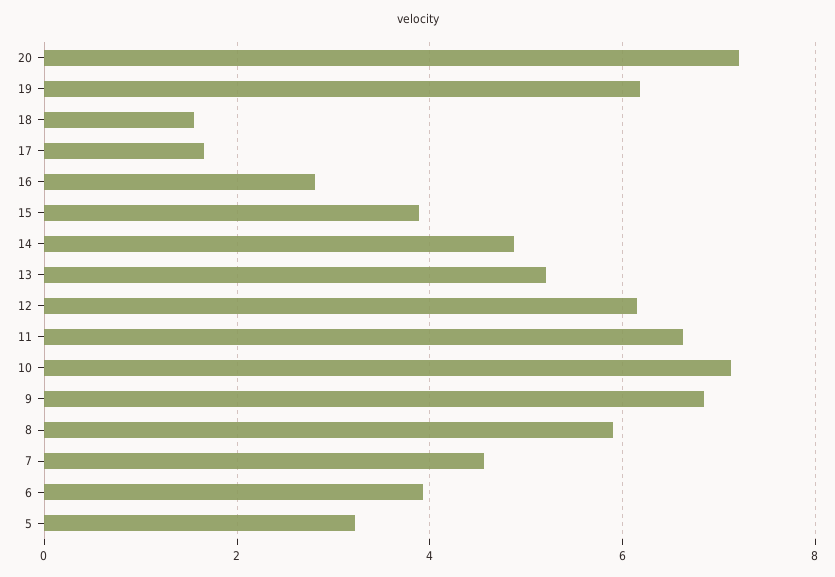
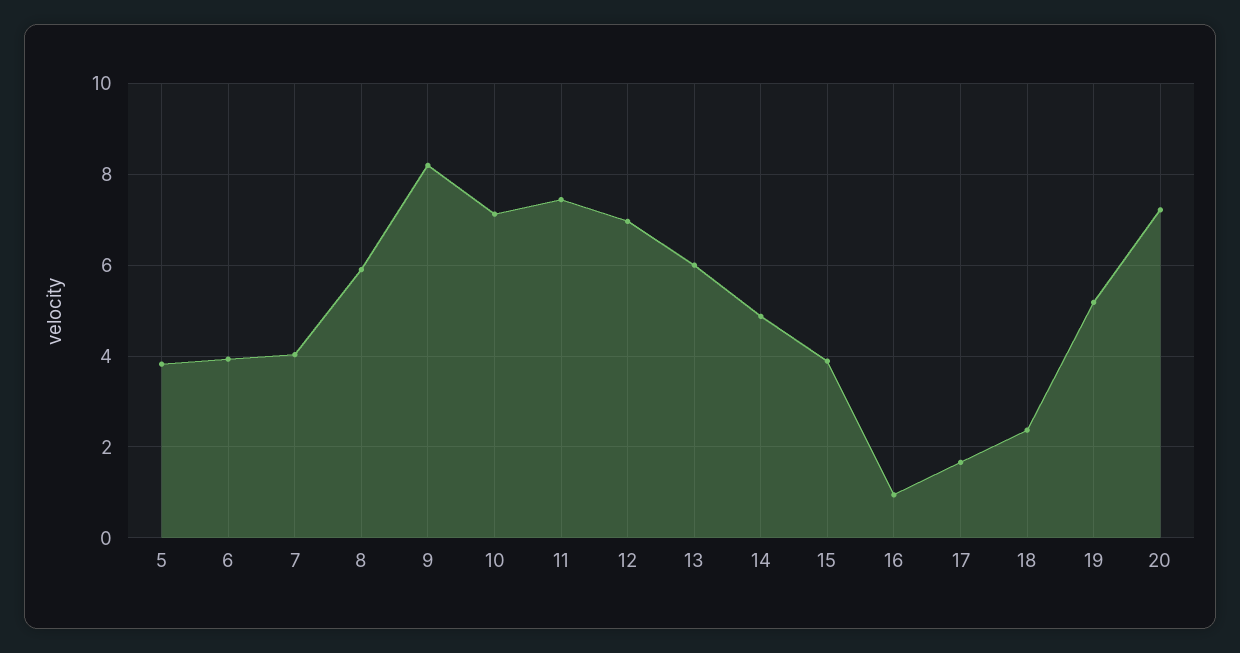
  {
    "20": 7.2,
-   "19": 6.2,
+   "19": 5.2,
-   "18": 1.6,
+   "18": 2.4,
    "17": 1.6,
-   "16": 2.8,
+   "16": 1,
    "15": 3.8,
    "14": 4.8,
-   "13": 5.2,
+   "13": 6,
-   "12": 6.2,
+   "12": 7,
-   "11": 6.6,
+   "11": 7.4,
    "10": 7.2,
-   "9": 6.8,
+   "9": 8.2,
    "8": 6,
-   "7": 4.6,
+   "7": 4,
    "6": 4,
-   "5": 3.2
+   "5": 3.8
  }

